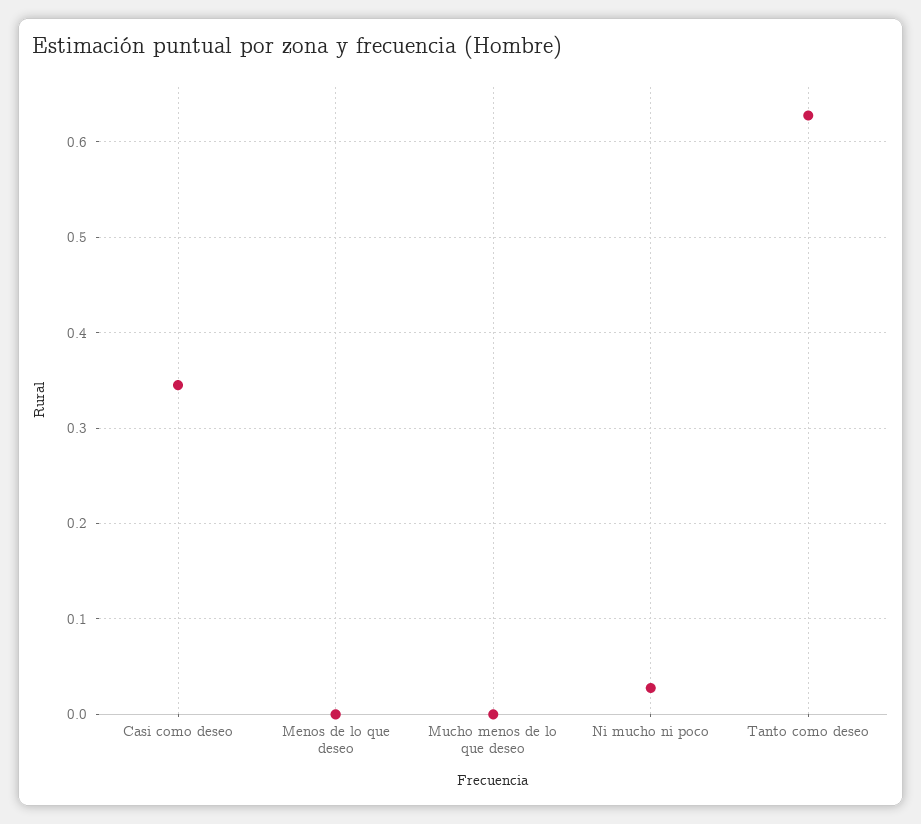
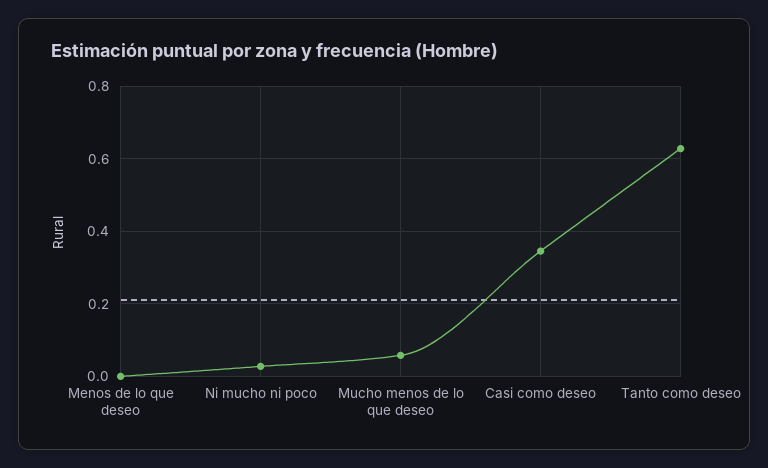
  {
    "Casi como deseo": 0.34,
    "Menos de lo que deseo": 0,
-   "Mucho menos de lo que deseo": 0,
+   "Mucho menos de lo que deseo": 0.06,
    "Ni mucho ni poco": 0.03,
    "Tanto como deseo": 0.63
  }

